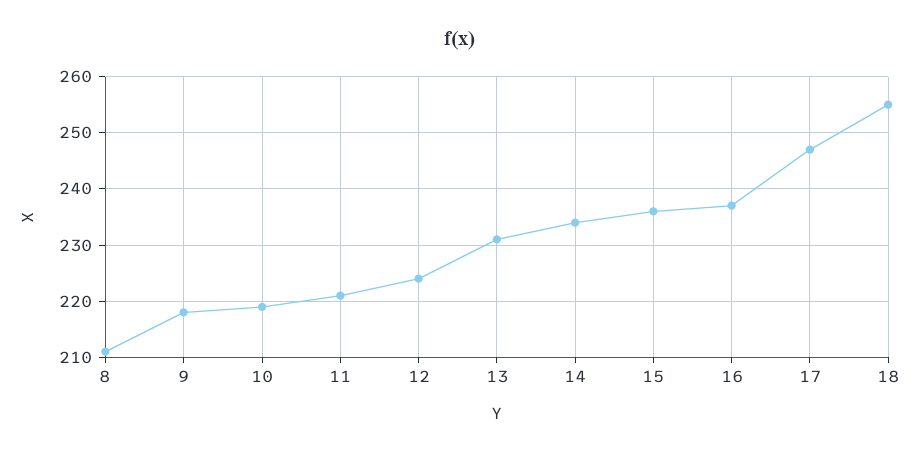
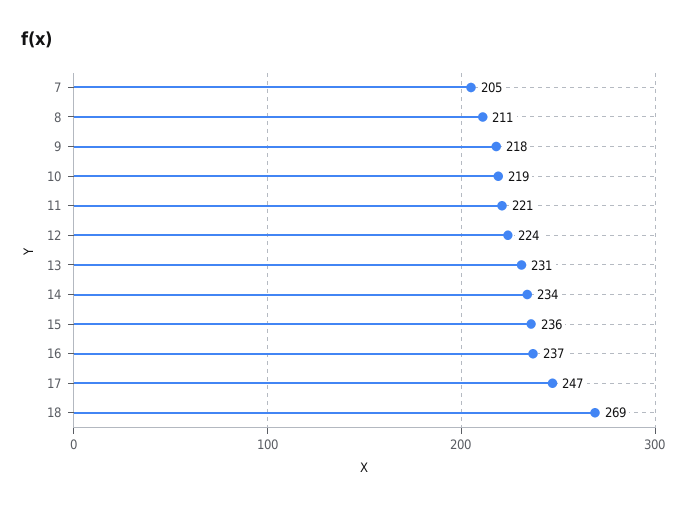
  {
    "8": 211,
    "9": 218,
    "10": 219,
    "11": 221,
    "12": 224,
    "13": 231,
    "14": 234,
    "15": 236,
    "16": 237,
    "17": 247,
-   "18": 255
+   "18": 269,
+   "7": 205
  }

